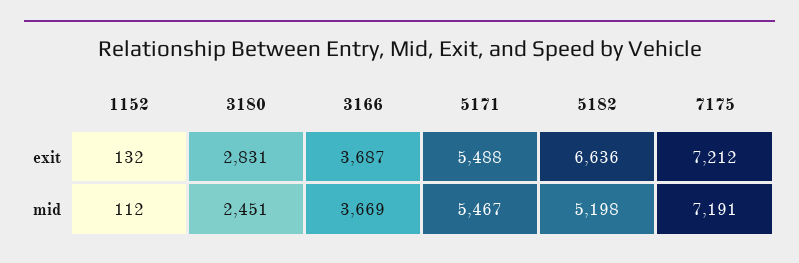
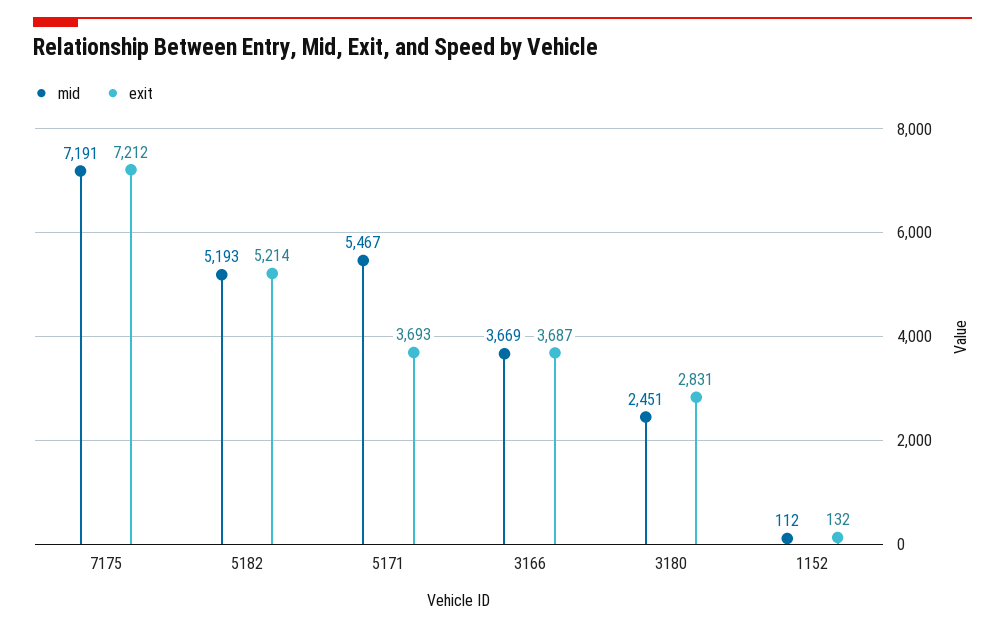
  {
    "exit": {
      "1152": 132,
      "3180": 2831,
      "3166": 3687,
-     "5171": 5488,
+     "5171": 3693,
-     "5182": 6636,
+     "5182": 5214,
      "7175": 7212
    },
    "mid": {
      "1152": 112,
      "3180": 2451,
      "3166": 3669,
      "5171": 5467,
-     "5182": 5198,
+     "5182": 5193,
      "7175": 7191
    }
  }

